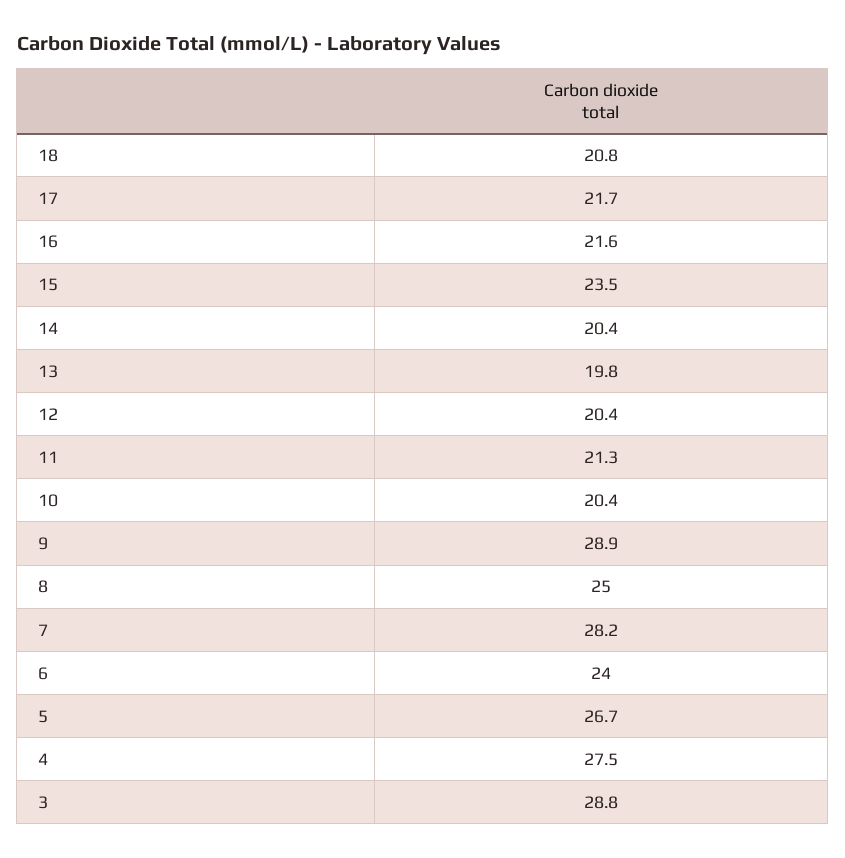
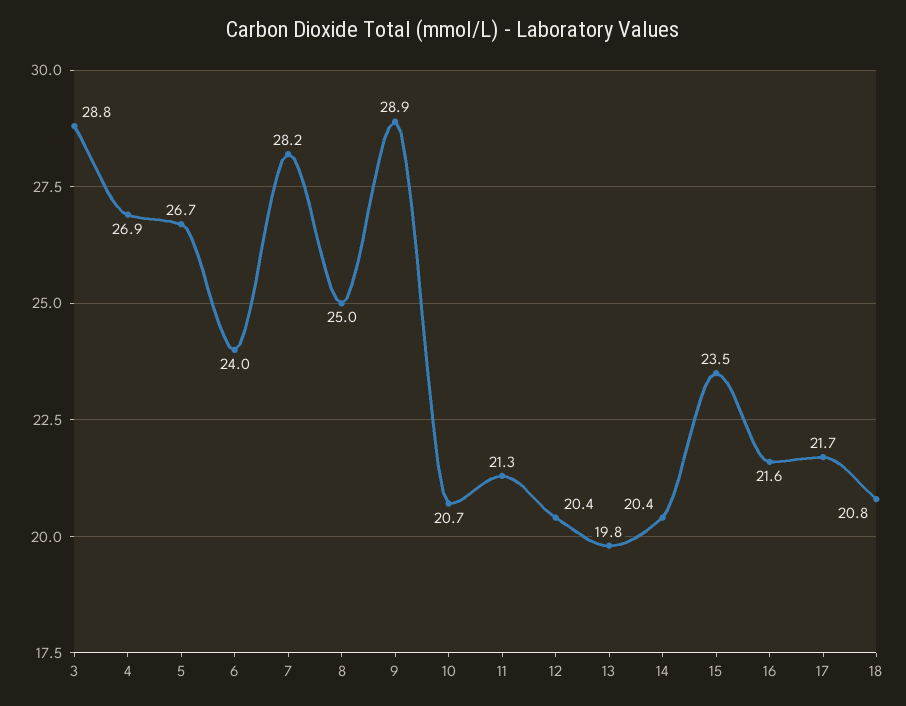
  {
    "18": 20.8,
    "17": 21.7,
    "16": 21.6,
    "15": 23.5,
    "14": 20.4,
    "13": 19.8,
    "12": 20.4,
    "11": 21.3,
-   "10": 20.4,
+   "10": 20.7,
    "9": 28.9,
    "8": 25,
    "7": 28.2,
    "6": 24,
    "5": 26.7,
-   "4": 27.5,
+   "4": 26.9,
    "3": 28.8
  }

